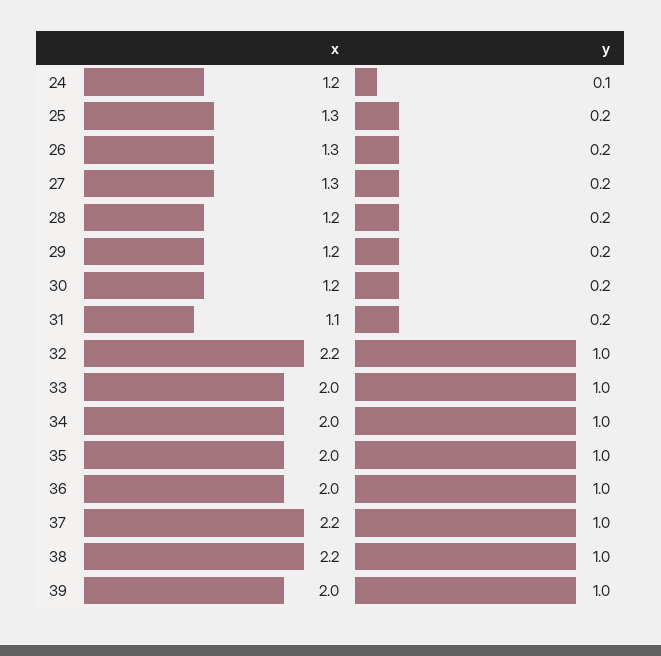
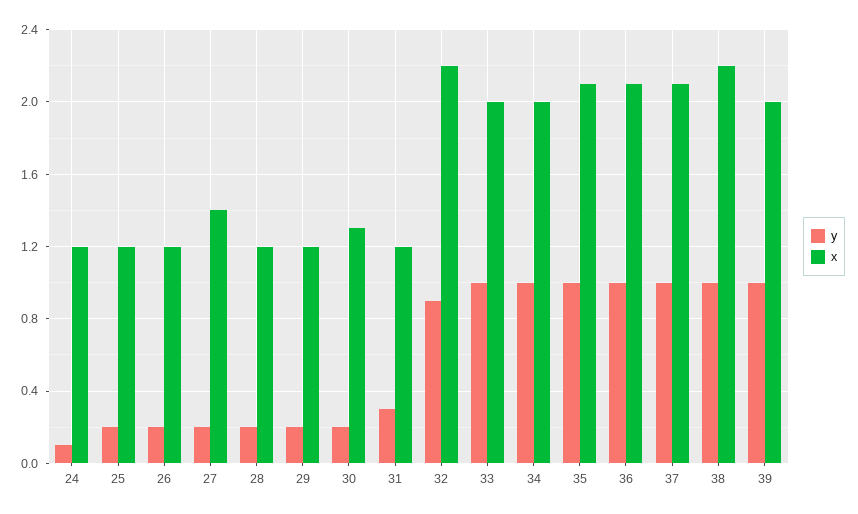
  {
    "x": {
      "24": 1.2,
-     "25": 1.3,
+     "25": 1.2,
-     "26": 1.3,
+     "26": 1.2,
-     "27": 1.3,
+     "27": 1.4,
      "28": 1.2,
      "29": 1.2,
-     "30": 1.2,
+     "30": 1.3,
-     "31": 1.1,
+     "31": 1.2,
      "32": 2.2,
      "33": 2,
      "34": 2,
-     "35": 2,
+     "35": 2.1,
-     "36": 2,
+     "36": 2.1,
-     "37": 2.2,
+     "37": 2.1,
      "38": 2.2,
      "39": 2
    },
    "y": {
      "24": 0.1,
      "25": 0.2,
      "26": 0.2,
      "27": 0.2,
      "28": 0.2,
      "29": 0.2,
      "30": 0.2,
-     "31": 0.2,
+     "31": 0.3,
-     "32": 1,
+     "32": 0.9,
      "33": 1,
      "34": 1,
      "35": 1,
      "36": 1,
      "37": 1,
      "38": 1,
      "39": 1
    }
  }

